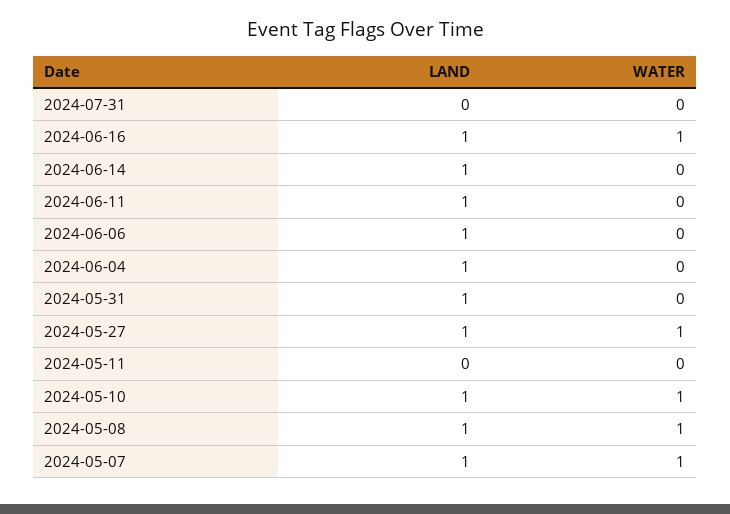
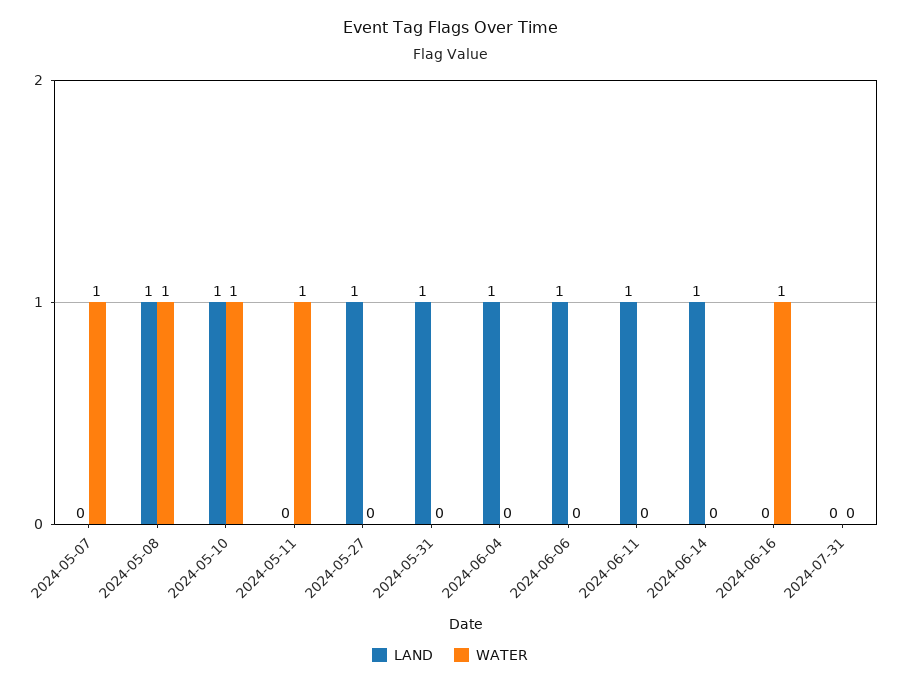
  {
    "LAND": {
      "2024-07-31": 0,
-     "2024-06-16": 1,
+     "2024-06-16": 0,
      "2024-06-14": 1,
      "2024-06-11": 1,
      "2024-06-06": 1,
      "2024-06-04": 1,
      "2024-05-31": 1,
      "2024-05-27": 1,
      "2024-05-11": 0,
      "2024-05-10": 1,
      "2024-05-08": 1,
-     "2024-05-07": 1
+     "2024-05-07": 0
    },
    "WATER": {
      "2024-07-31": 0,
      "2024-06-16": 1,
      "2024-06-14": 0,
      "2024-06-11": 0,
      "2024-06-06": 0,
      "2024-06-04": 0,
      "2024-05-31": 0,
-     "2024-05-27": 1,
+     "2024-05-27": 0,
-     "2024-05-11": 0,
+     "2024-05-11": 1,
      "2024-05-10": 1,
      "2024-05-08": 1,
      "2024-05-07": 1
    }
  }

